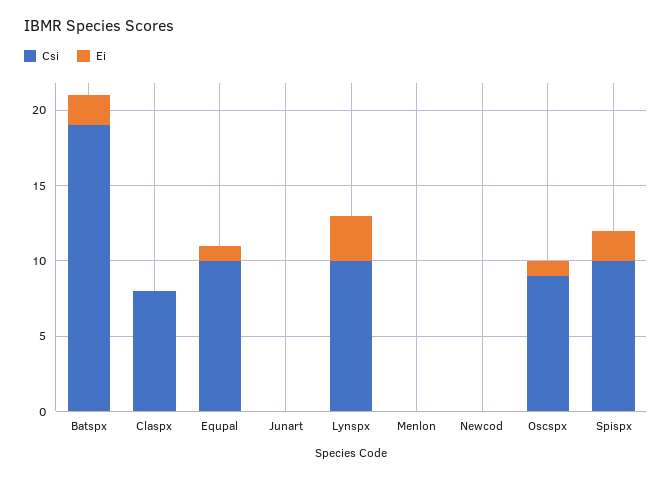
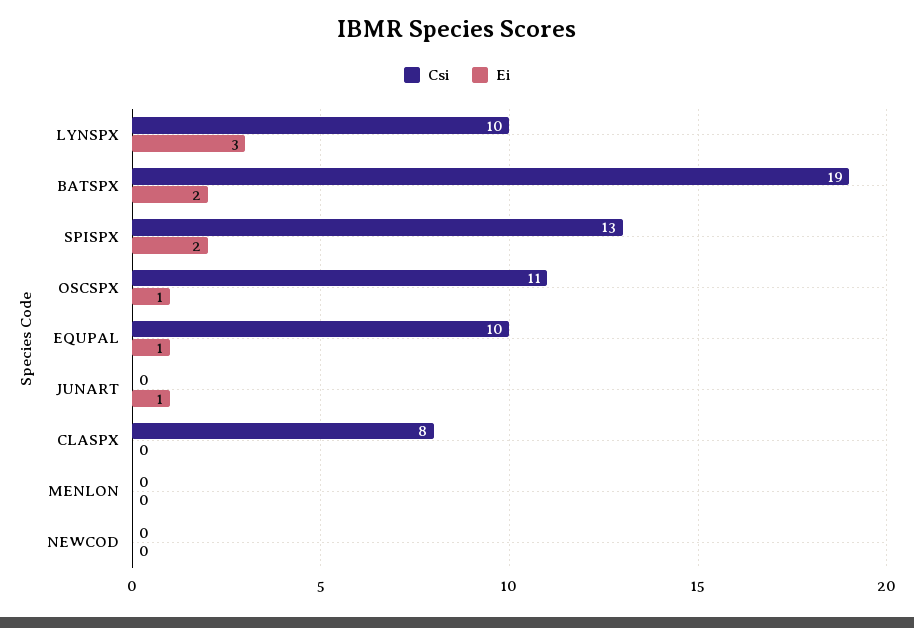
  {
    "Csi": {
      "Batspx": 19,
      "Claspx": 8,
      "Equpal": 10,
      "Junart": 0,
      "Lynspx": 10,
      "Menlon": 0,
      "Newcod": 0,
-     "Oscspx": 9,
+     "Oscspx": 11,
-     "Spispx": 10
+     "Spispx": 13
    },
    "Ei": {
      "Batspx": 2,
      "Claspx": 0,
      "Equpal": 1,
-     "Junart": 0,
+     "Junart": 1,
      "Lynspx": 3,
      "Menlon": 0,
      "Newcod": 0,
      "Oscspx": 1,
      "Spispx": 2
    }
  }

